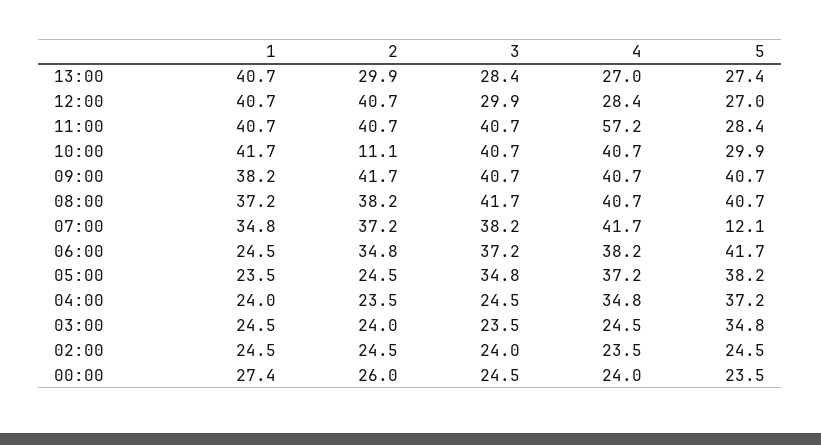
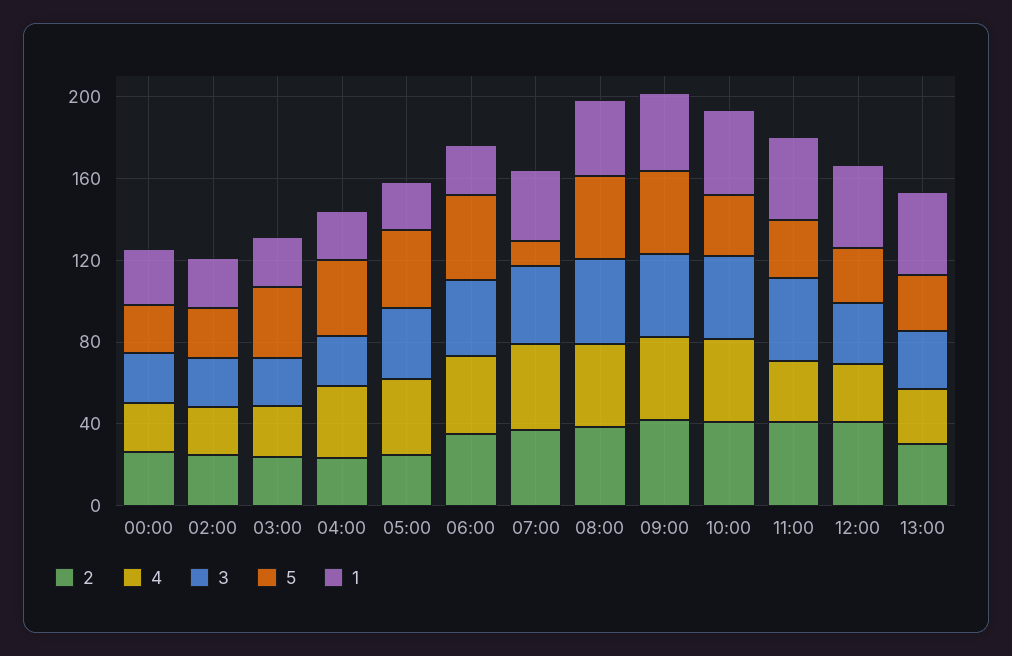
  {
    "1": {
      "13:00": 40.7,
      "12:00": 40.7,
      "11:00": 40.7,
      "10:00": 41.7,
      "09:00": 38.2,
      "08:00": 37.2,
      "07:00": 34.8,
      "06:00": 24.5,
      "05:00": 23.5,
      "04:00": 24,
      "03:00": 24.5,
      "02:00": 24.5,
      "00:00": 27.4
    },
    "2": {
      "13:00": 29.9,
      "12:00": 40.7,
      "11:00": 40.7,
-     "10:00": 11.1,
+     "10:00": 40,
      "09:00": 41.7,
      "08:00": 38.2,
      "07:00": 37.2,
      "06:00": 34.8,
      "05:00": 24.5,
      "04:00": 23.5,
      "03:00": 24,
      "02:00": 24.5,
      "00:00": 26
    },
    "3": {
      "13:00": 28.4,
      "12:00": 29.9,
      "11:00": 40.7,
      "10:00": 40.7,
      "09:00": 40.7,
      "08:00": 41.7,
      "07:00": 38.2,
      "06:00": 37.2,
      "05:00": 34.8,
      "04:00": 24.5,
      "03:00": 23.5,
      "02:00": 24,
      "00:00": 24.5
    },
    "4": {
      "13:00": 27,
      "12:00": 28.4,
-     "11:00": 57.2,
+     "11:00": 30,
      "10:00": 40.7,
      "09:00": 40.7,
      "08:00": 40.7,
      "07:00": 41.7,
      "06:00": 38.2,
      "05:00": 37.2,
      "04:00": 34.8,
      "03:00": 24.5,
      "02:00": 23.5,
      "00:00": 24
    },
    "5": {
      "13:00": 27.4,
      "12:00": 27,
      "11:00": 28.4,
      "10:00": 29.9,
      "09:00": 40.7,
      "08:00": 40.7,
      "07:00": 12.1,
      "06:00": 41.7,
      "05:00": 38.2,
      "04:00": 37.2,
      "03:00": 34.8,
      "02:00": 24.5,
      "00:00": 23.5
    }
  }

